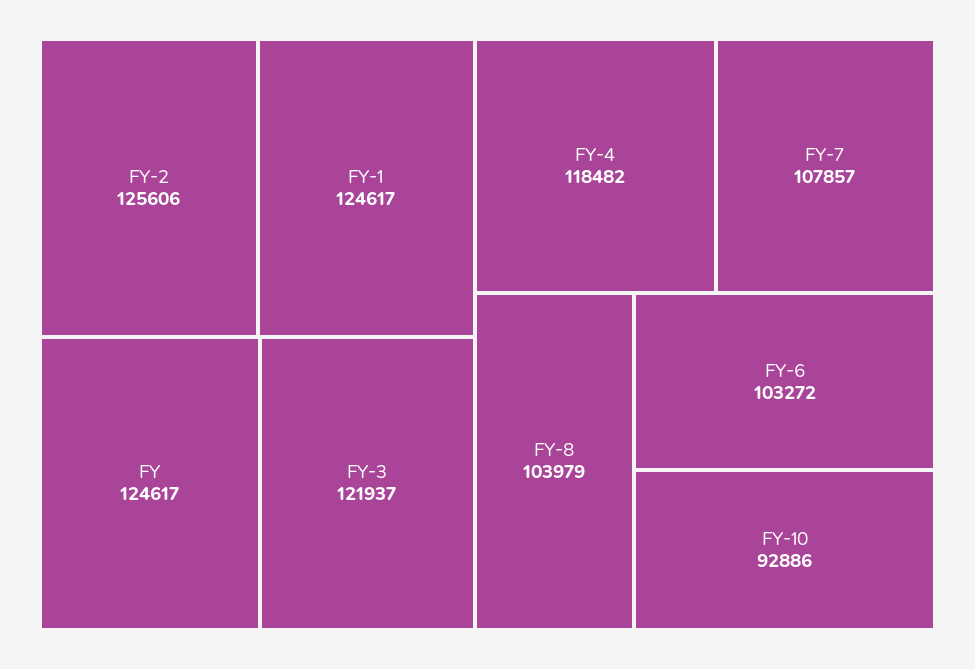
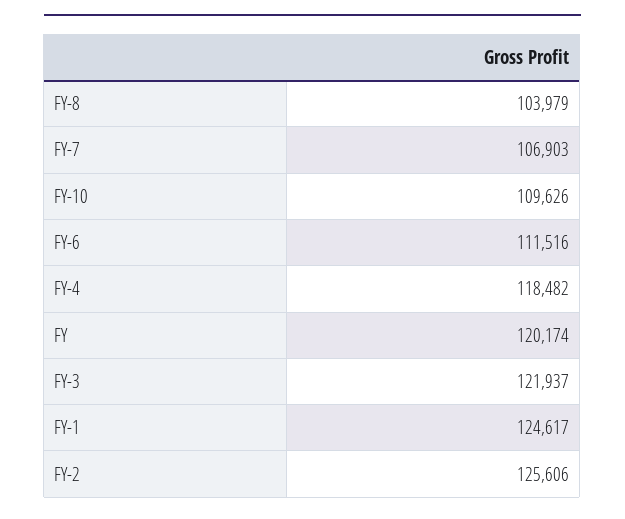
  {
    "FY-2": 125606,
    "FY-1": 124617,
-   "FY": 124617,
+   "FY": 120174,
    "FY-3": 121937,
    "FY-4": 118482,
-   "FY-7": 107857,
+   "FY-7": 106903,
    "FY-8": 103979,
-   "FY-6": 103272,
+   "FY-6": 111516,
-   "FY-10": 92886
+   "FY-10": 109626
  }

